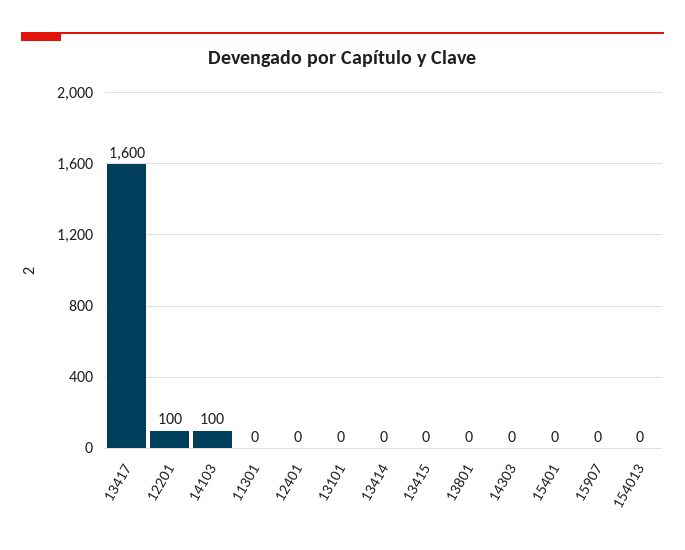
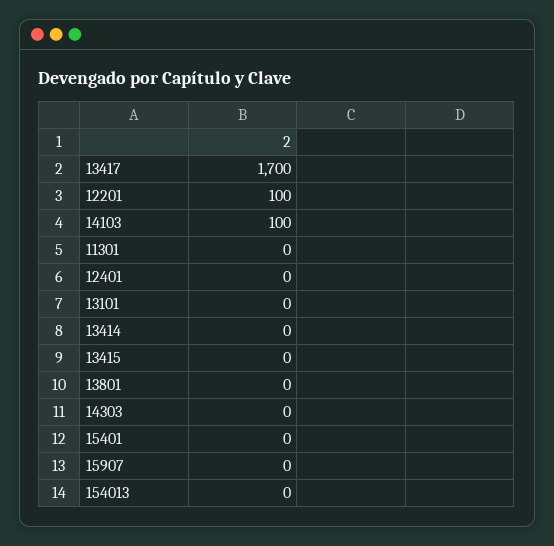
  {
-   "13417": 1600,
+   "13417": 1700,
    "12201": 100,
    "14103": 100,
    "11301": 0,
    "12401": 0,
    "13101": 0,
    "13414": 0,
    "13415": 0,
    "13801": 0,
    "14303": 0,
    "15401": 0,
    "15907": 0,
    "154013": 0
  }

